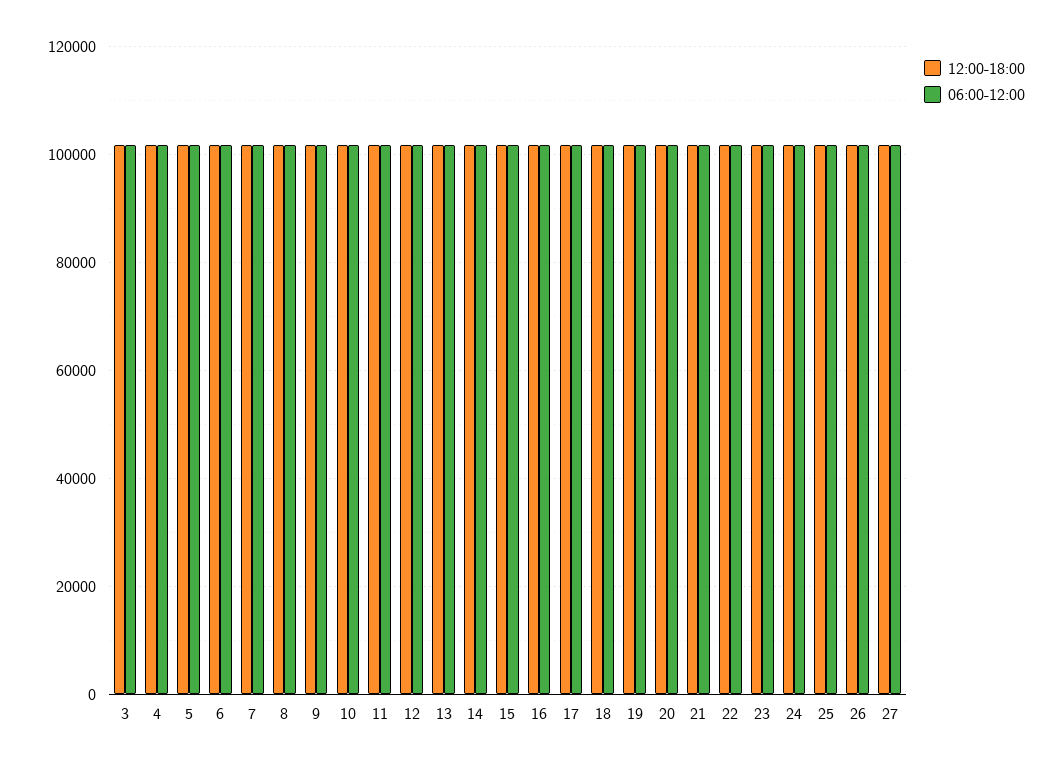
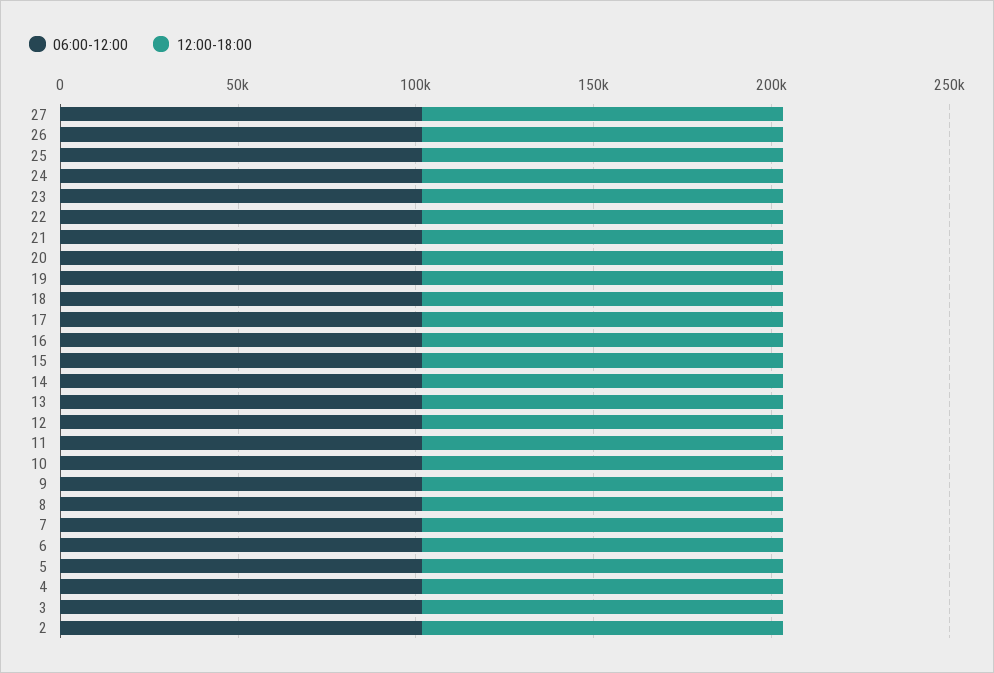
  {
    "12:00-18:00": {
      "3": 102000,
      "4": 102000,
      "5": 102000,
      "6": 102000,
      "7": 102000,
      "8": 102000,
      "9": 102000,
      "10": 102000,
      "11": 102000,
      "12": 102000,
      "13": 102000,
      "14": 102000,
      "15": 102000,
      "16": 102000,
      "17": 102000,
      "18": 102000,
      "19": 102000,
      "20": 102000,
      "21": 102000,
      "22": 102000,
      "23": 102000,
      "24": 102000,
      "25": 102000,
      "26": 102000,
-     "27": 102000
+     "27": 102000,
+     "2": 100000
    },
    "06:00-12:00": {
      "3": 102000,
      "4": 102000,
      "5": 102000,
      "6": 102000,
      "7": 102000,
      "8": 102000,
      "9": 102000,
      "10": 102000,
      "11": 102000,
      "12": 102000,
      "13": 102000,
      "14": 102000,
      "15": 102000,
      "16": 102000,
      "17": 102000,
      "18": 102000,
      "19": 102000,
      "20": 102000,
      "21": 102000,
      "22": 102000,
      "23": 102000,
      "24": 102000,
      "25": 102000,
      "26": 102000,
-     "27": 102000
+     "27": 102000,
+     "2": 100000
    }
  }

